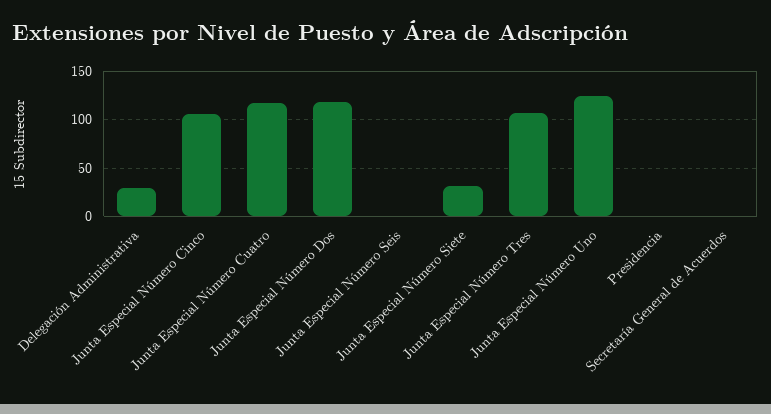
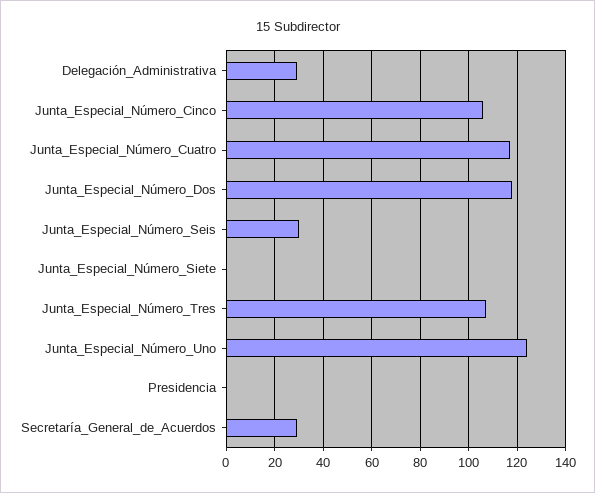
  {
    "Delegación Administrativa": 30,
    "Junta Especial Número Cinco": 105,
    "Junta Especial Número Cuatro": 115,
    "Junta Especial Número Dos": 120,
-   "Junta Especial Número Seis": 0,
+   "Junta Especial Número Seis": 30,
-   "Junta Especial Número Siete": 30,
+   "Junta Especial Número Siete": 0,
    "Junta Especial Número Tres": 105,
    "Junta Especial Número Uno": 125,
    "Presidencia": 0,
-   "Secretaría General de Acuerdos": 0
+   "Secretaría General de Acuerdos": 30
  }

